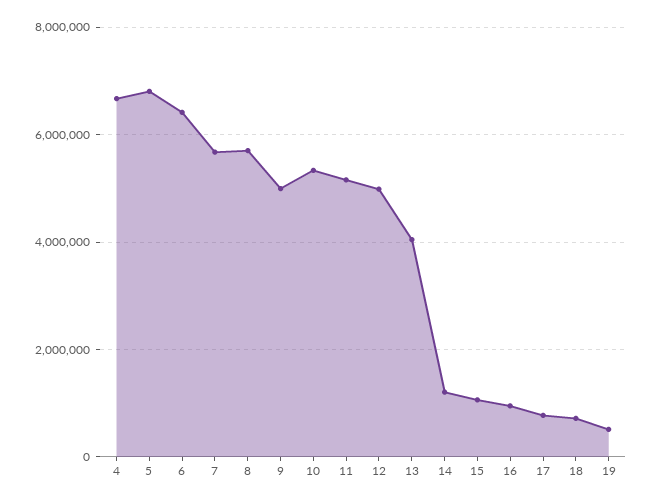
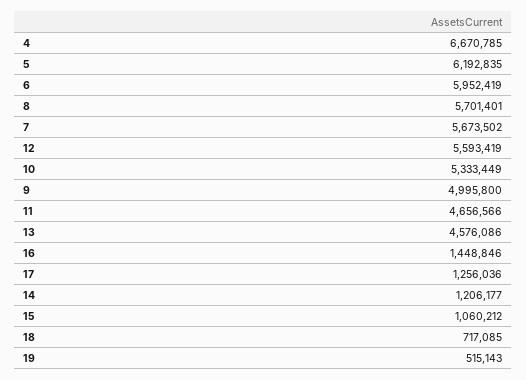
  {
    "4": 6670785,
-   "5": 6800000,
+   "5": 6192835,
-   "6": 6400000,
+   "6": 5952419,
    "7": 5673502,
    "8": 5701401,
    "9": 4995800,
    "10": 5333449,
-   "11": 5200000,
+   "11": 4656566,
-   "12": 5000000,
+   "12": 5593419,
-   "13": 4000000,
+   "13": 4576086,
    "14": 1206177,
    "15": 1060212,
-   "16": 1000000,
+   "16": 1448846,
-   "17": 800000,
+   "17": 1256036,
    "18": 717085,
    "19": 515143
  }

